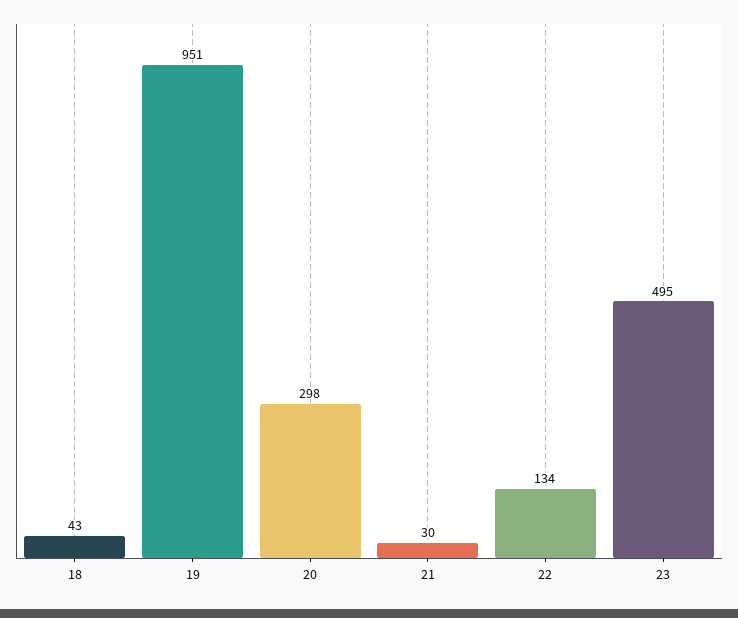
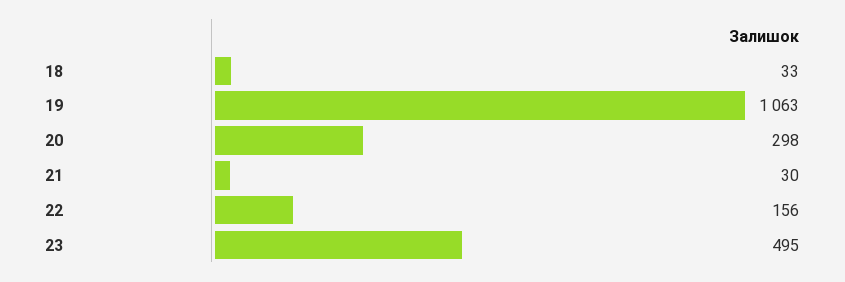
  {
-   "18": 43,
+   "18": 33,
-   "19": 951,
+   "19": 1063,
    "20": 298,
    "21": 30,
-   "22": 134,
+   "22": 156,
    "23": 495
  }

